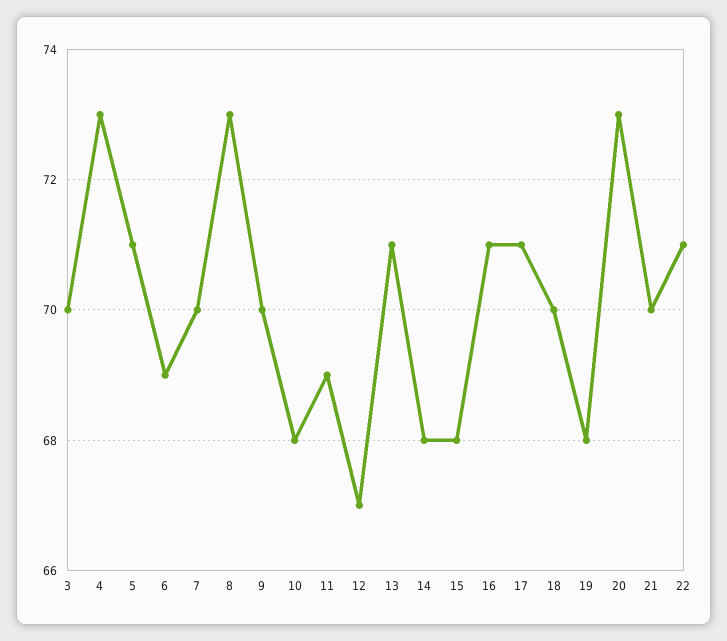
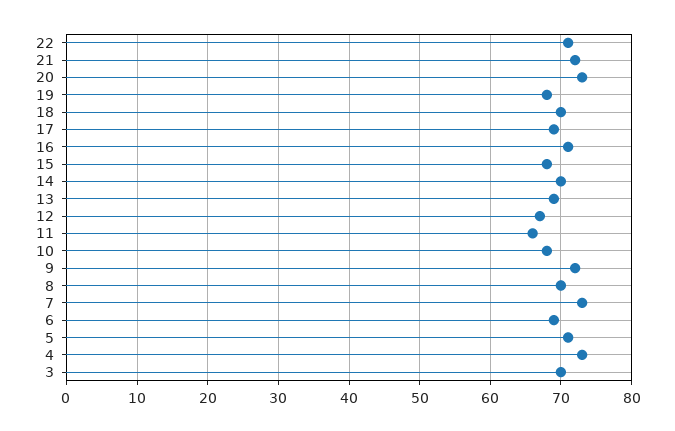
  {
    "3": 70,
    "4": 73,
    "5": 71,
    "6": 69,
-   "7": 70,
+   "7": 73,
-   "8": 73,
+   "8": 70,
-   "9": 70,
+   "9": 72,
    "10": 68,
-   "11": 69,
+   "11": 66,
    "12": 67,
-   "13": 71,
+   "13": 69,
-   "14": 68,
+   "14": 70,
    "15": 68,
    "16": 71,
-   "17": 71,
+   "17": 69,
    "18": 70,
    "19": 68,
    "20": 73,
-   "21": 70,
+   "21": 72,
    "22": 71
  }

